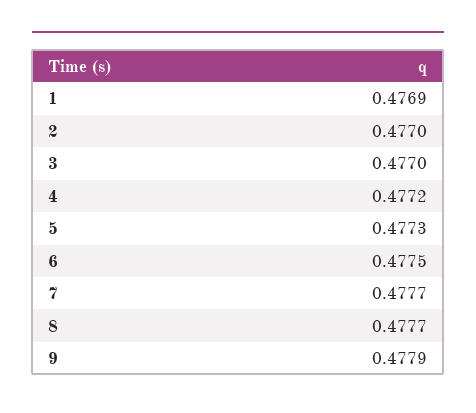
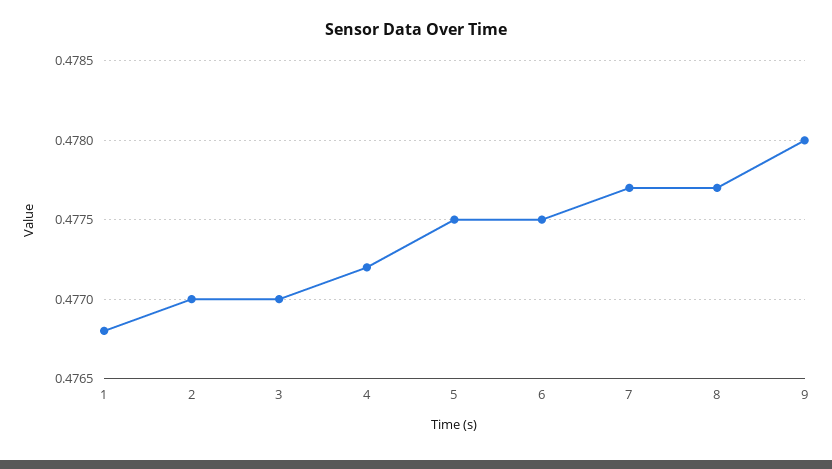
  {
-   "1": 0.4769,
+   "1": 0.4768,
    "2": 0.477,
    "3": 0.477,
    "4": 0.4772,
-   "5": 0.4773,
+   "5": 0.4775,
    "6": 0.4775,
    "7": 0.4777,
    "8": 0.4777,
-   "9": 0.4779
+   "9": 0.478
  }

